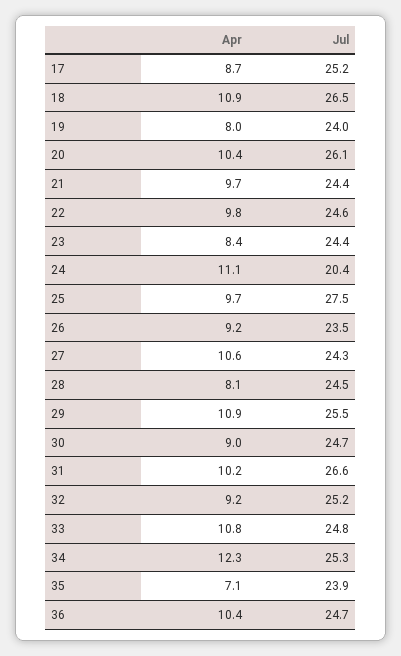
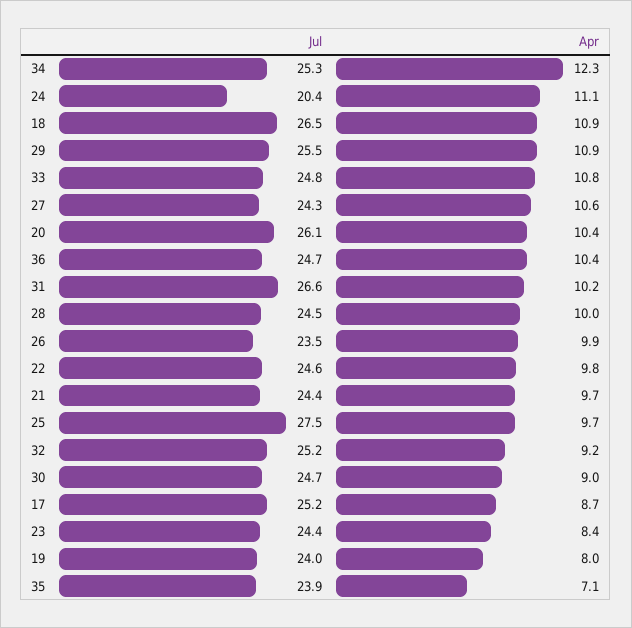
  {
    "Apr": {
      "17": 8.7,
      "18": 10.9,
      "19": 8,
      "20": 10.4,
      "21": 9.7,
      "22": 9.8,
      "23": 8.4,
      "24": 11.1,
      "25": 9.7,
-     "26": 9.2,
+     "26": 9.9,
      "27": 10.6,
-     "28": 8.1,
+     "28": 10,
      "29": 10.9,
      "30": 9,
      "31": 10.2,
      "32": 9.2,
      "33": 10.8,
      "34": 12.3,
      "35": 7.1,
      "36": 10.4
    },
    "Jul": {
      "17": 25.2,
      "18": 26.5,
      "19": 24,
      "20": 26.1,
      "21": 24.4,
      "22": 24.6,
      "23": 24.4,
      "24": 20.4,
      "25": 27.5,
      "26": 23.5,
      "27": 24.3,
      "28": 24.5,
      "29": 25.5,
      "30": 24.7,
      "31": 26.6,
      "32": 25.2,
      "33": 24.8,
      "34": 25.3,
      "35": 23.9,
      "36": 24.7
    }
  }

